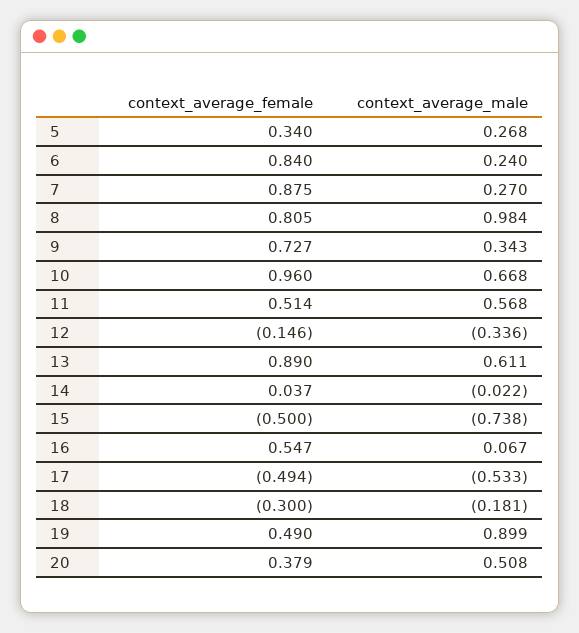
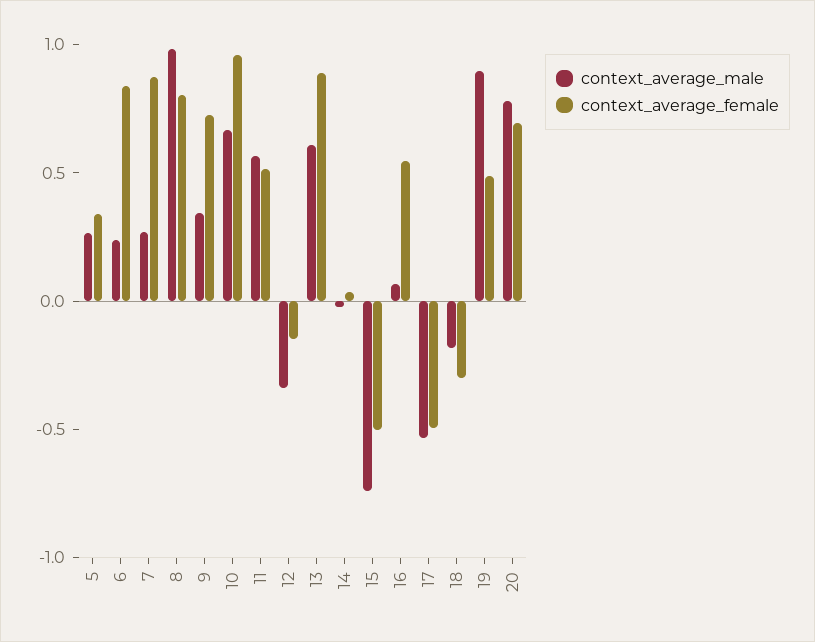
  {
    "context_average_female": {
      "5": 0.34,
      "6": 0.84,
      "7": 0.875,
      "8": 0.805,
      "9": 0.727,
      "10": 0.96,
      "11": 0.514,
      "12": -0.146,
      "13": 0.89,
      "14": 0.037,
      "15": -0.5,
      "16": 0.547,
      "17": -0.494,
      "18": -0.3,
      "19": 0.49,
-     "20": 0.379
+     "20": 0.7
    },
    "context_average_male": {
      "5": 0.268,
      "6": 0.24,
      "7": 0.27,
      "8": 0.984,
      "9": 0.343,
      "10": 0.668,
      "11": 0.568,
      "12": -0.336,
      "13": 0.611,
      "14": -0.022,
      "15": -0.738,
      "16": 0.067,
      "17": -0.533,
      "18": -0.181,
      "19": 0.899,
-     "20": 0.508
+     "20": 0.8
    }
  }

